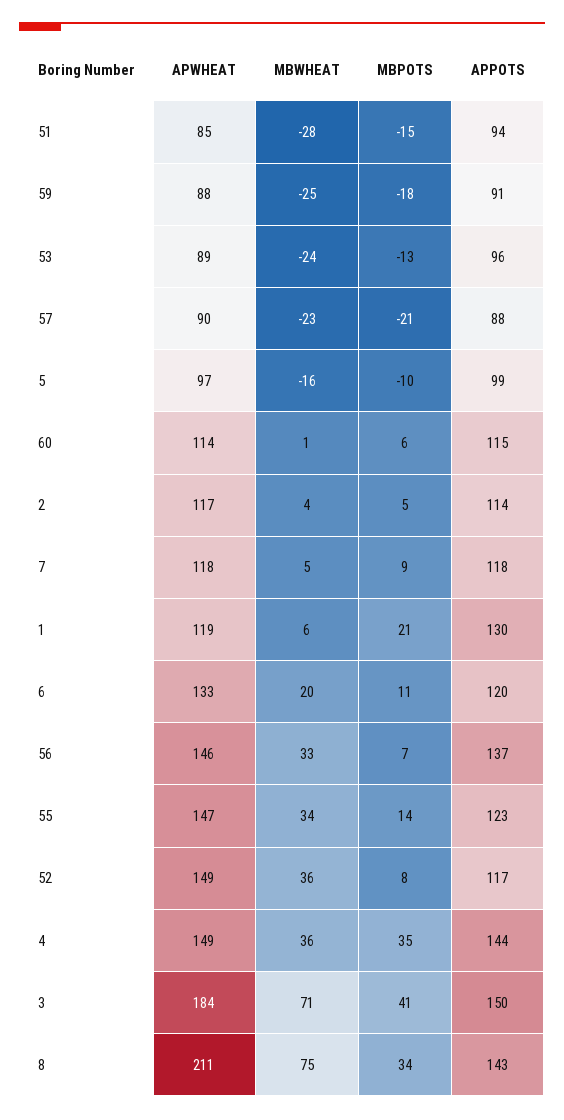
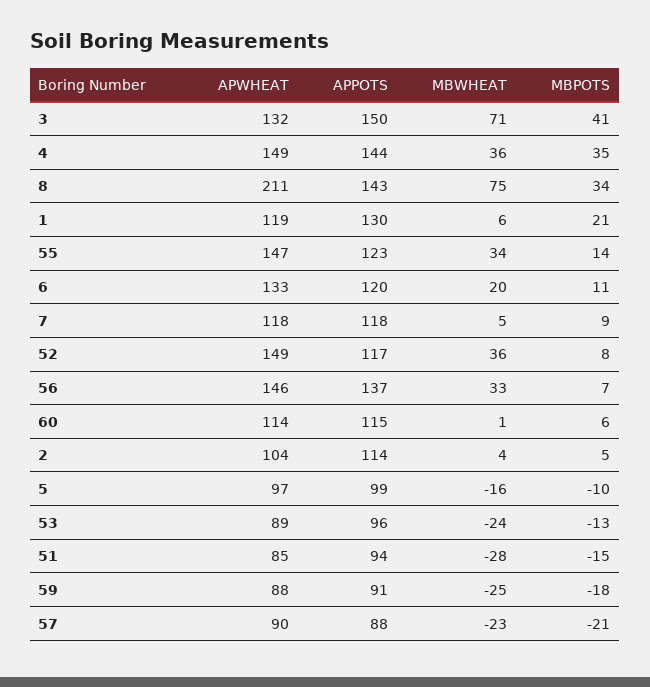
  {
    "APWHEAT": {
      "51": 85,
      "59": 88,
      "53": 89,
      "57": 90,
      "5": 97,
      "60": 114,
-     "2": 117,
+     "2": 104,
      "7": 118,
      "1": 119,
      "6": 133,
      "56": 146,
      "55": 147,
      "52": 149,
      "4": 149,
-     "3": 184,
+     "3": 132,
      "8": 211
    },
    "MBWHEAT": {
      "51": -28,
      "59": -25,
      "53": -24,
      "57": -23,
      "5": -16,
      "60": 1,
      "2": 4,
      "7": 5,
      "1": 6,
      "6": 20,
      "56": 33,
      "55": 34,
      "52": 36,
      "4": 36,
      "3": 71,
      "8": 75
    },
    "MBPOTS": {
      "51": -15,
      "59": -18,
      "53": -13,
      "57": -21,
      "5": -10,
      "60": 6,
      "2": 5,
      "7": 9,
      "1": 21,
      "6": 11,
      "56": 7,
      "55": 14,
      "52": 8,
      "4": 35,
      "3": 41,
      "8": 34
    },
    "APPOTS": {
      "51": 94,
      "59": 91,
      "53": 96,
      "57": 88,
      "5": 99,
      "60": 115,
      "2": 114,
      "7": 118,
      "1": 130,
      "6": 120,
      "56": 137,
      "55": 123,
      "52": 117,
      "4": 144,
      "3": 150,
      "8": 143
    }
  }

